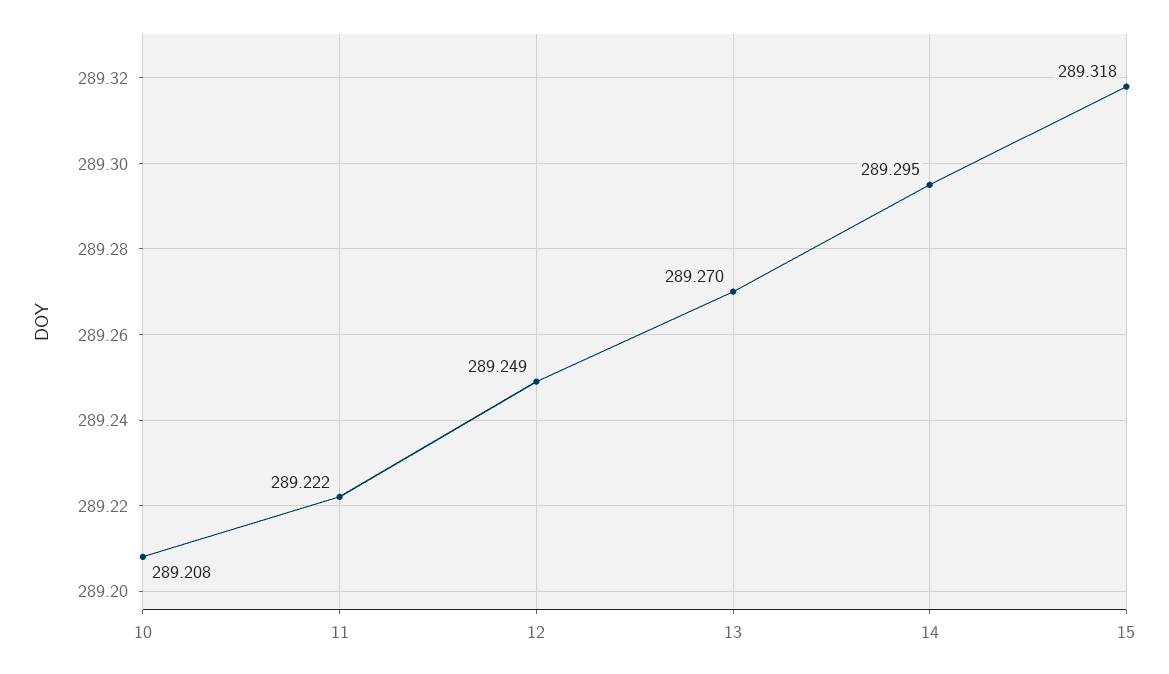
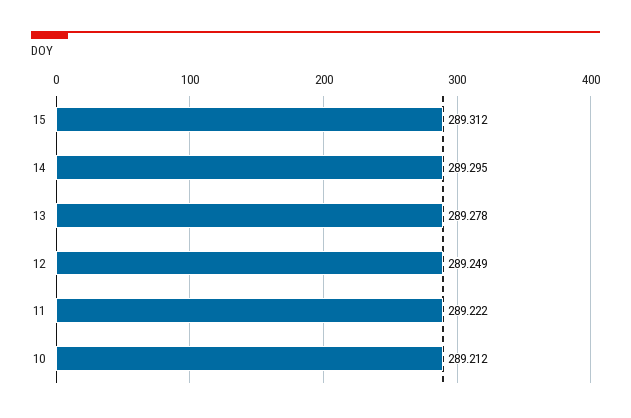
  {
-   "10": 289.208,
+   "10": 289.212,
    "11": 289.222,
    "12": 289.249,
-   "13": 289.27,
+   "13": 289.278,
    "14": 289.295,
-   "15": 289.318
+   "15": 289.312
  }

